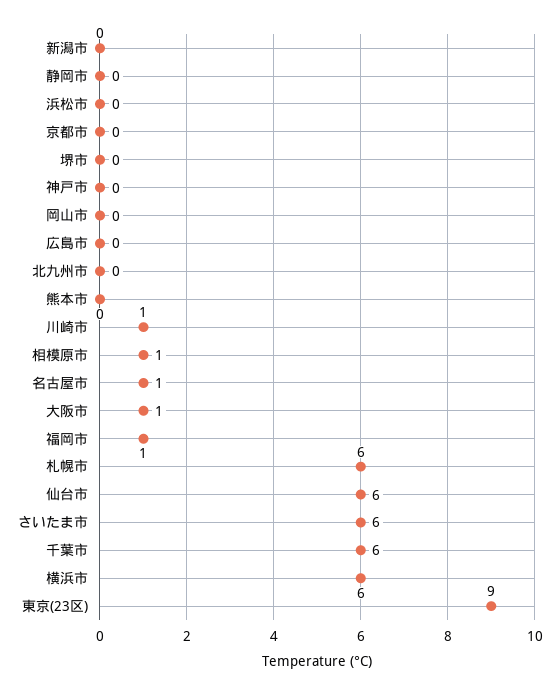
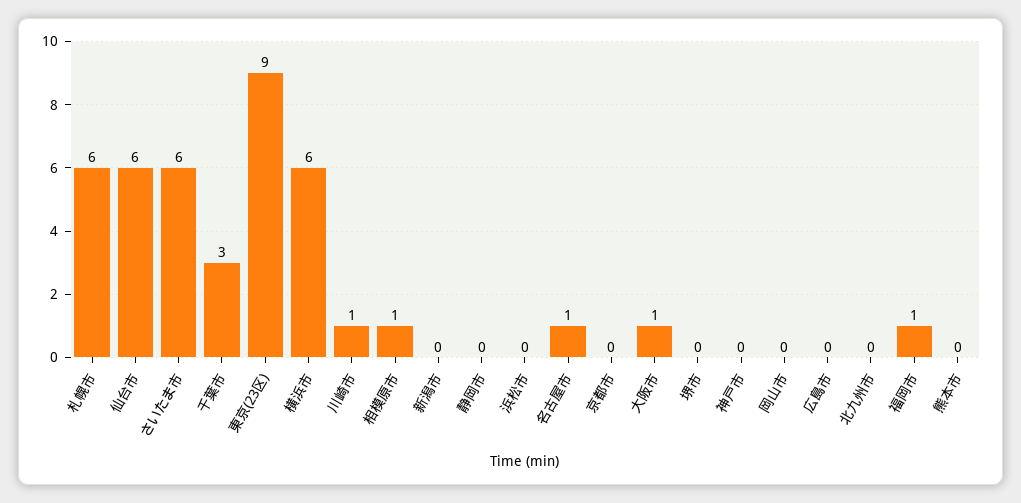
  {
    "新潟市": 0,
    "静岡市": 0,
    "浜松市": 0,
    "京都市": 0,
    "堺市": 0,
    "神戸市": 0,
    "岡山市": 0,
    "広島市": 0,
    "北九州市": 0,
    "熊本市": 0,
    "川崎市": 1,
    "相模原市": 1,
    "名古屋市": 1,
    "大阪市": 1,
    "福岡市": 1,
    "札幌市": 6,
    "仙台市": 6,
    "さいたま市": 6,
-   "千葉市": 6,
+   "千葉市": 3,
    "横浜市": 6,
    "東京(23区)": 9
  }

